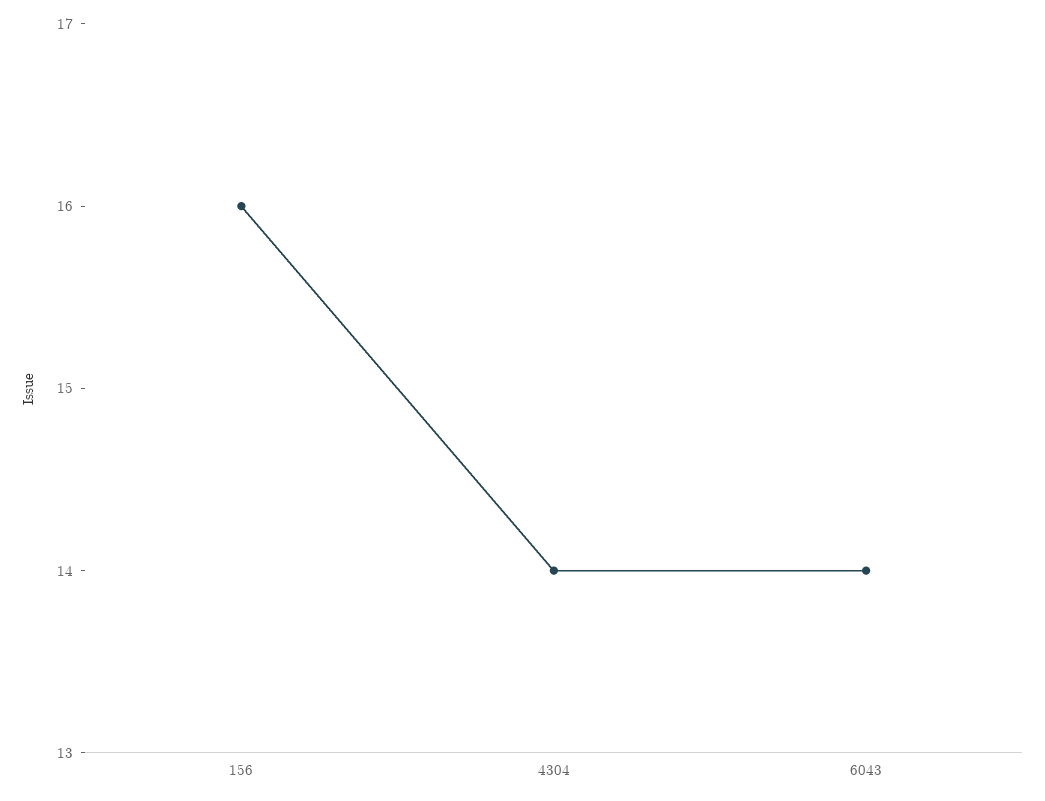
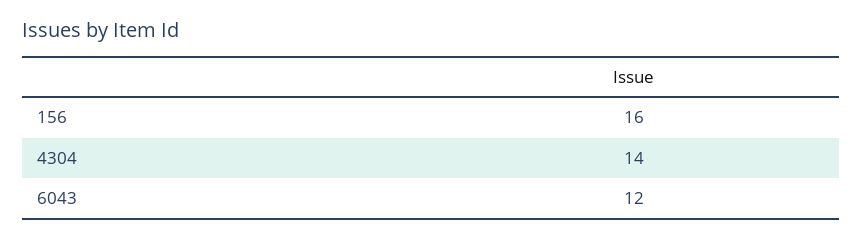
  {
    "156": 16,
    "4304": 14,
-   "6043": 14
+   "6043": 12
  }

